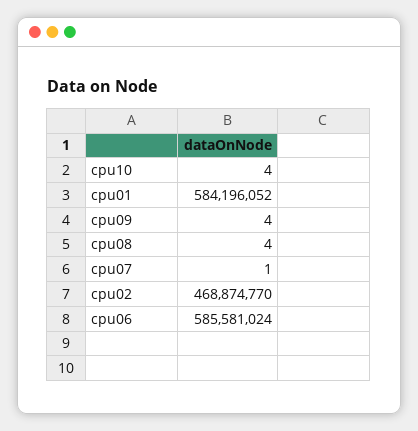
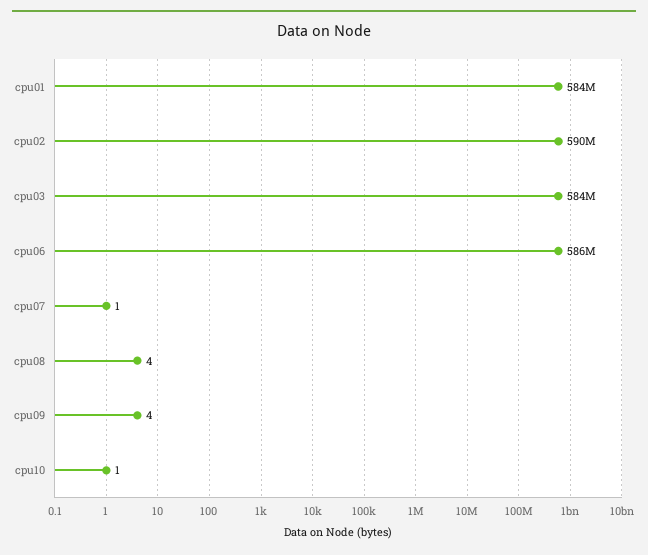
  {
-   "cpu10": 4,
+   "cpu10": 1,
    "cpu01": 584196052,
    "cpu09": 4,
    "cpu08": 4,
    "cpu07": 1,
-   "cpu02": 468874770,
+   "cpu02": 590000000,
-   "cpu06": 585581024
+   "cpu06": 585581024,
+   "cpu03": 584000000
  }

